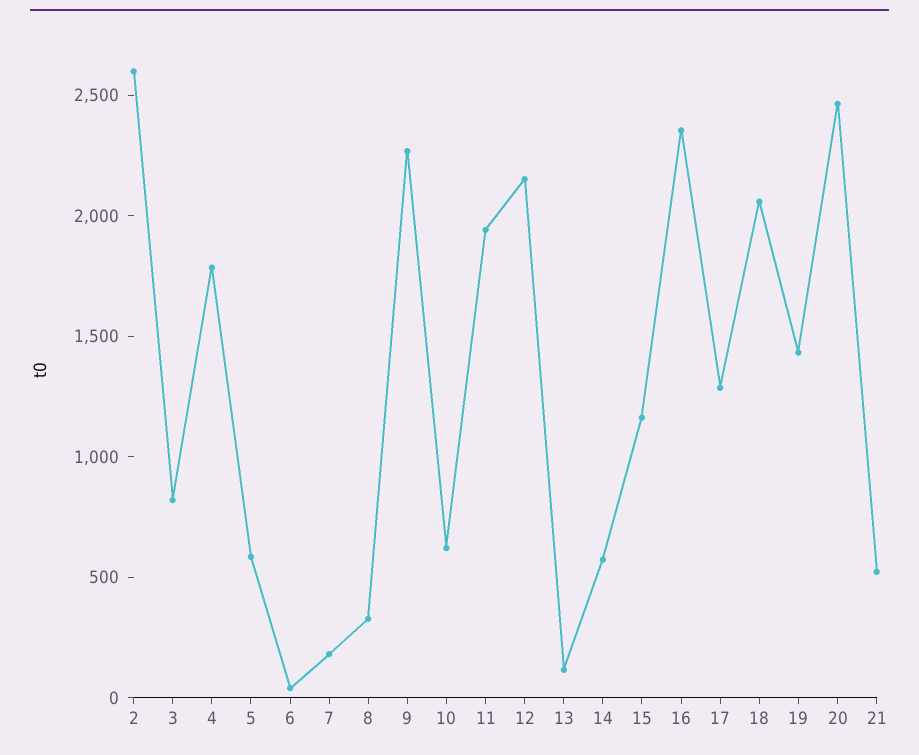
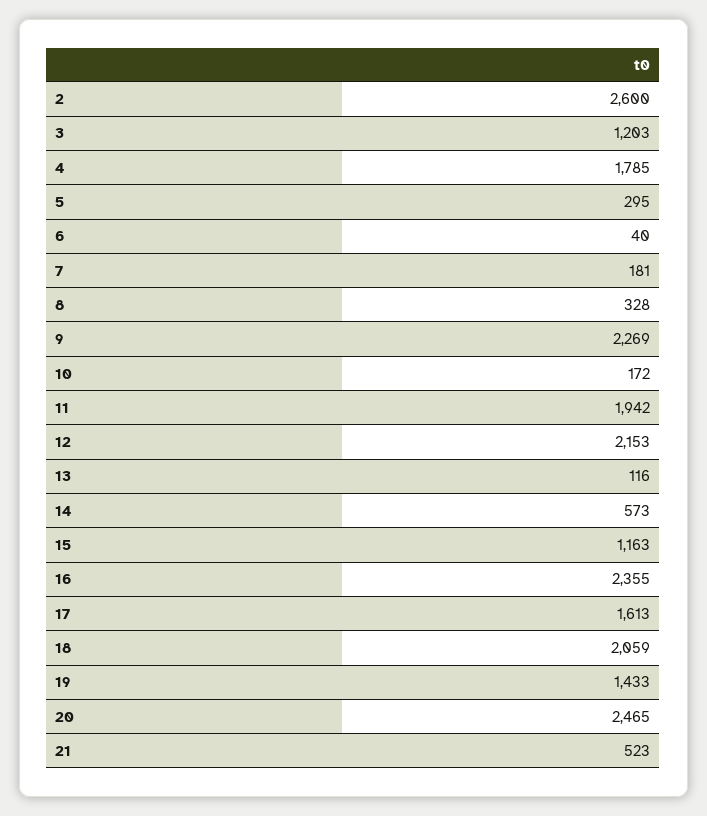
  {
    "2": 2600,
-   "3": 800,
+   "3": 1203,
    "4": 1785,
-   "5": 600,
+   "5": 295,
    "6": 40,
    "7": 181,
    "8": 328,
    "9": 2269,
-   "10": 600,
+   "10": 172,
    "11": 1942,
    "12": 2153,
    "13": 116,
    "14": 573,
    "15": 1163,
    "16": 2355,
-   "17": 1300,
+   "17": 1613,
    "18": 2059,
    "19": 1433,
    "20": 2465,
    "21": 523
  }

